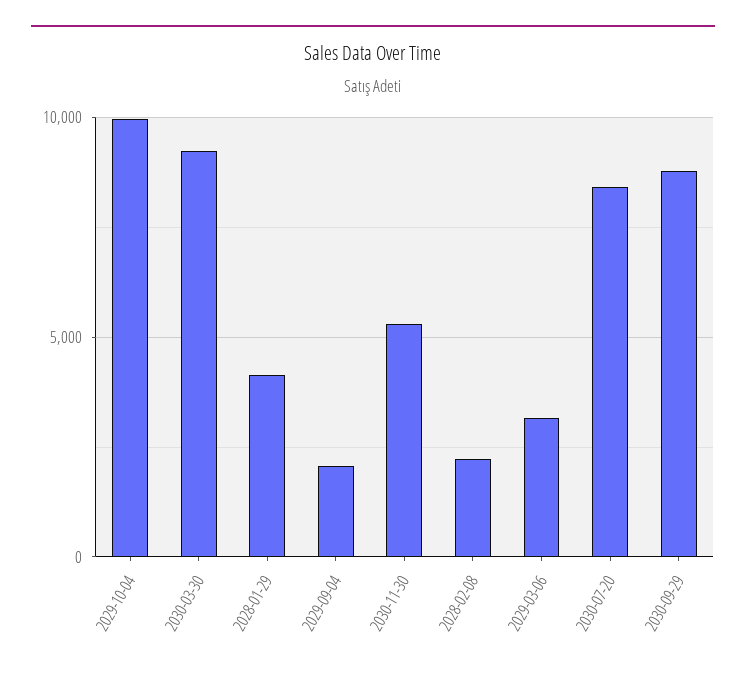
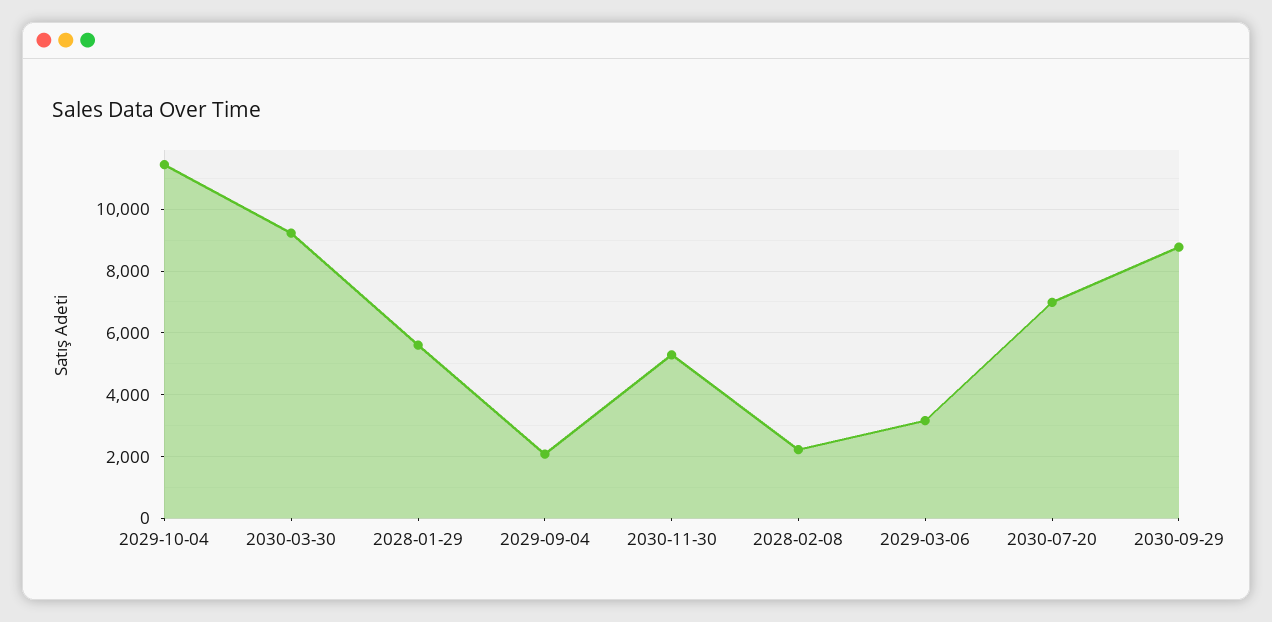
  {
-   "2029-10-04": 10000,
+   "2029-10-04": 11400,
    "2030-03-30": 9200,
-   "2028-01-29": 4000,
+   "2028-01-29": 5600,
    "2029-09-04": 2000,
    "2030-11-30": 5200,
    "2028-02-08": 2200,
    "2029-03-06": 3200,
-   "2030-07-20": 8500,
+   "2030-07-20": 7000,
    "2030-09-29": 8800
  }

